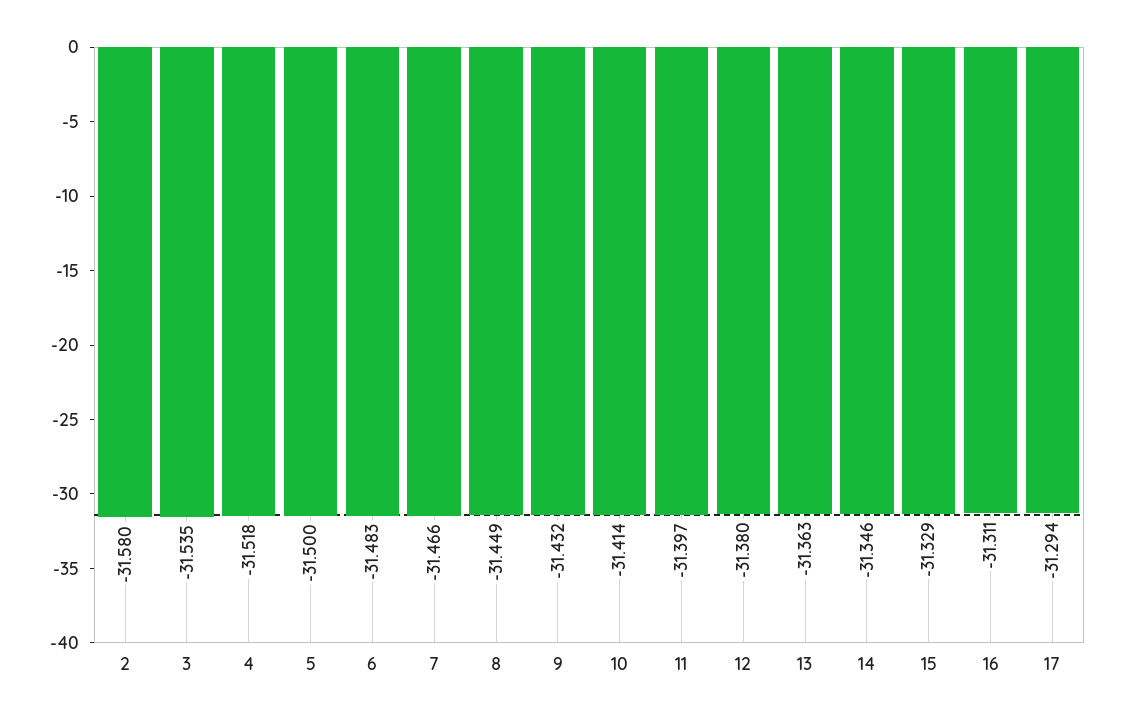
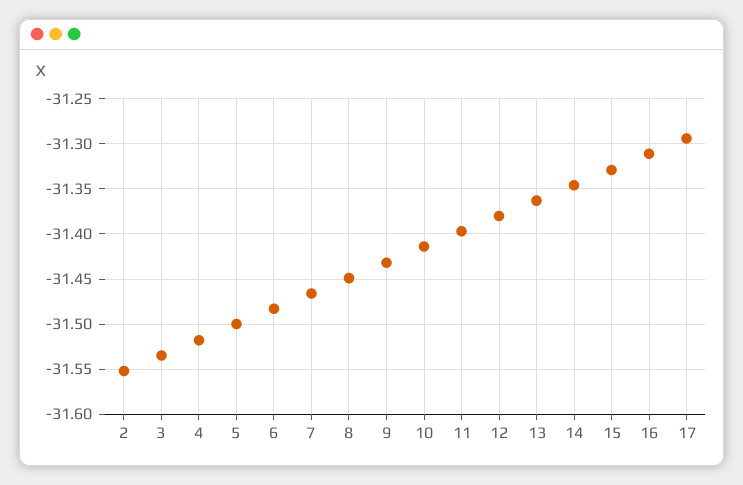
  {
-   "2": -31.58,
+   "2": -31.55,
    "3": -31.535,
    "4": -31.518,
    "5": -31.5,
    "6": -31.483,
    "7": -31.466,
    "8": -31.449,
    "9": -31.432,
    "10": -31.414,
    "11": -31.397,
    "12": -31.38,
    "13": -31.363,
    "14": -31.346,
    "15": -31.329,
    "16": -31.311,
    "17": -31.294
  }

